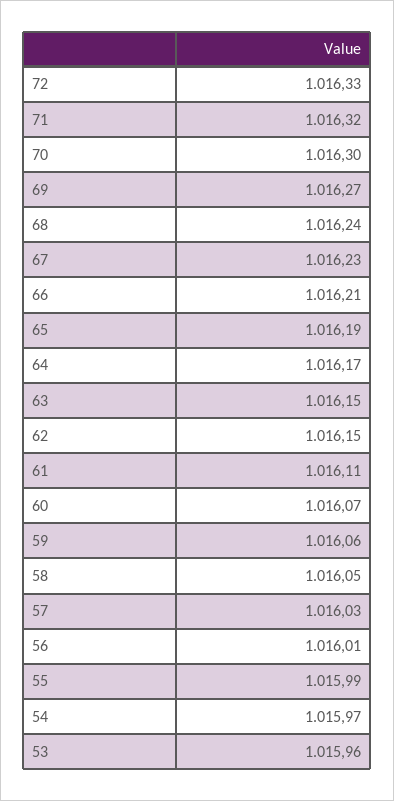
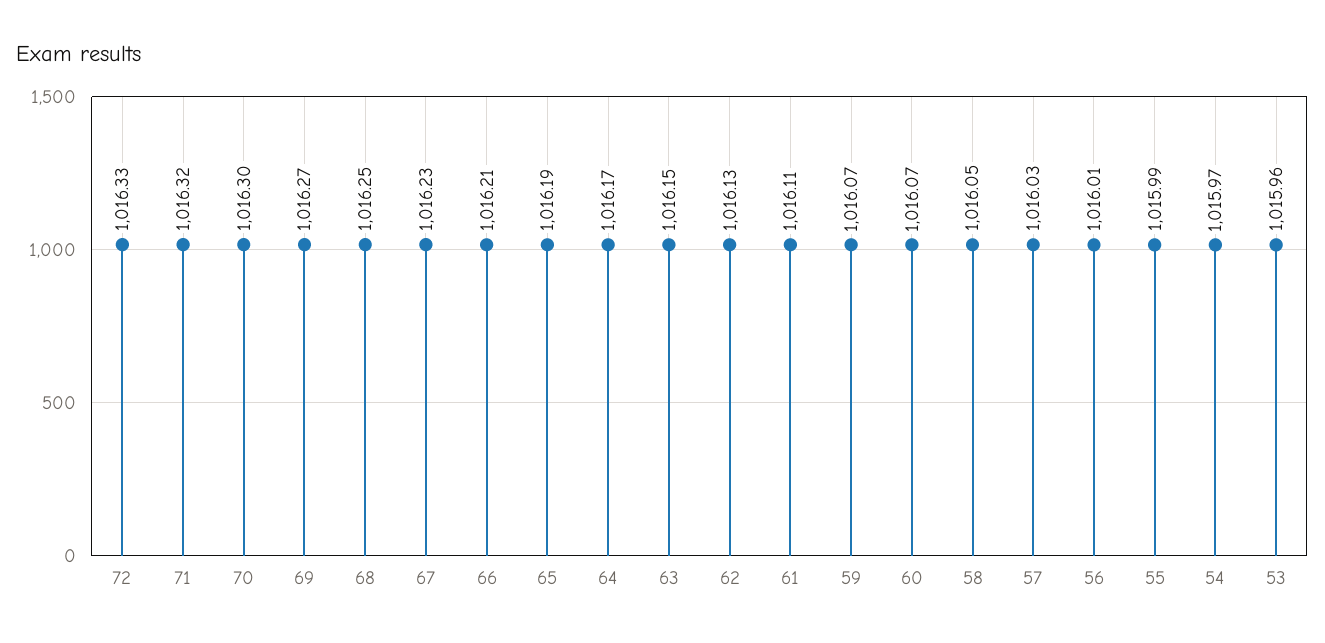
  {
    "72": 1016.33,
    "71": 1016.32,
    "70": 1016.3,
    "69": 1016.27,
-   "68": 1016.24,
+   "68": 1016.25,
    "67": 1016.23,
    "66": 1016.21,
    "65": 1016.19,
    "64": 1016.17,
    "63": 1016.15,
-   "62": 1016.15,
+   "62": 1016.13,
    "61": 1016.11,
    "60": 1016.07,
-   "59": 1016.06,
+   "59": 1016.07,
    "58": 1016.05,
    "57": 1016.03,
    "56": 1016.01,
    "55": 1015.99,
    "54": 1015.97,
    "53": 1015.96
  }

